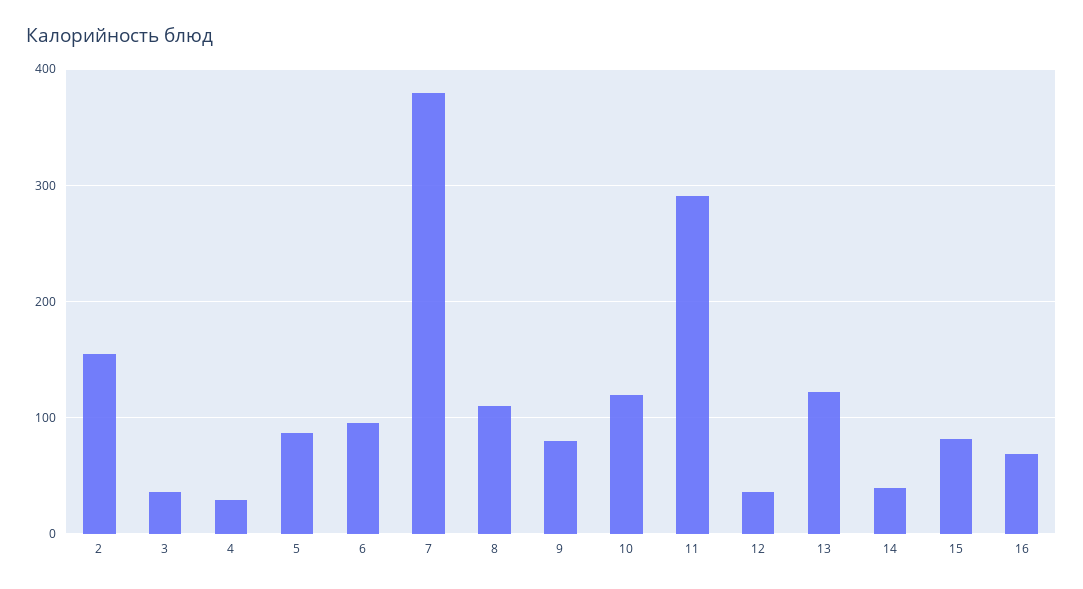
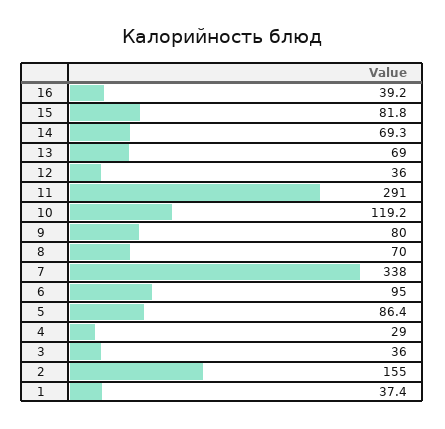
  {
    "2": 155,
    "3": 36,
    "4": 29,
    "5": 86.4,
    "6": 95,
-   "7": 380,
+   "7": 338,
-   "8": 110,
+   "8": 70,
    "9": 80,
    "10": 119.2,
    "11": 291,
    "12": 36,
-   "13": 120,
+   "13": 69,
-   "14": 40,
+   "14": 69.3,
    "15": 81.8,
-   "16": 70
+   "16": 39.2,
+   "1": 37.4
  }

